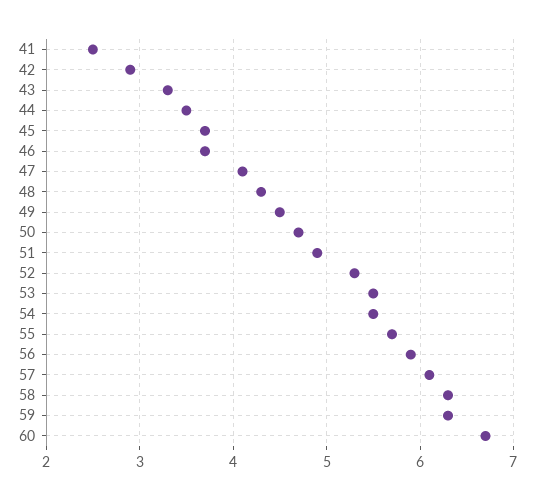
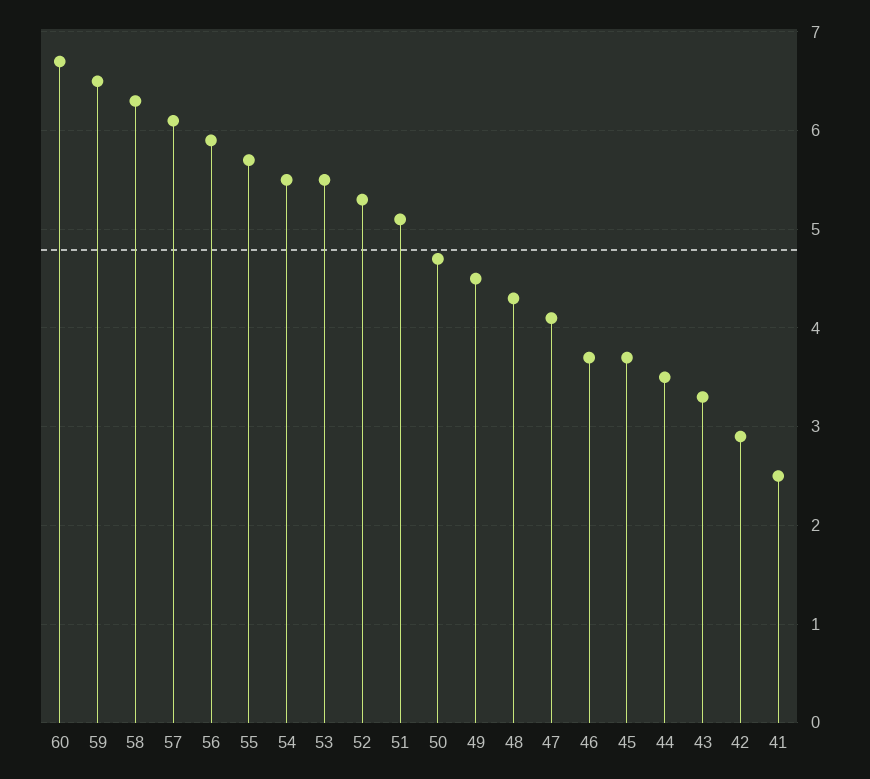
  {
    "41": 2.5,
    "42": 2.9,
    "43": 3.3,
    "44": 3.5,
    "45": 3.7,
    "46": 3.7,
    "47": 4.1,
    "48": 4.3,
    "49": 4.5,
    "50": 4.7,
-   "51": 4.9,
+   "51": 5.1,
    "52": 5.3,
    "53": 5.5,
    "54": 5.5,
    "55": 5.7,
    "56": 5.9,
    "57": 6.1,
    "58": 6.3,
-   "59": 6.3,
+   "59": 6.5,
    "60": 6.7
  }

